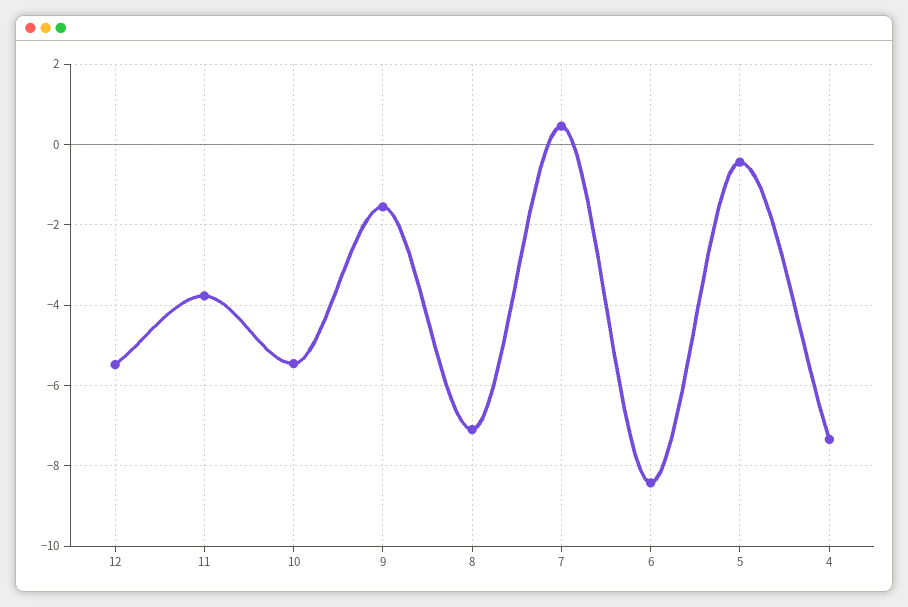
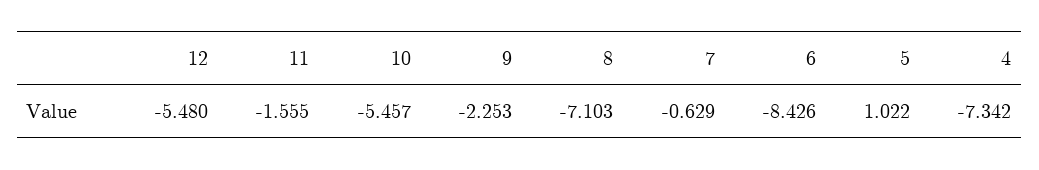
  {
    "12": -5.48,
-   "11": -3.8,
+   "11": -1.555,
    "10": -5.457,
-   "9": -1.6,
+   "9": -2.253,
    "8": -7.103,
-   "7": 0.4,
+   "7": -0.629,
    "6": -8.426,
-   "5": -0.4,
+   "5": 1.022,
    "4": -7.342
  }

